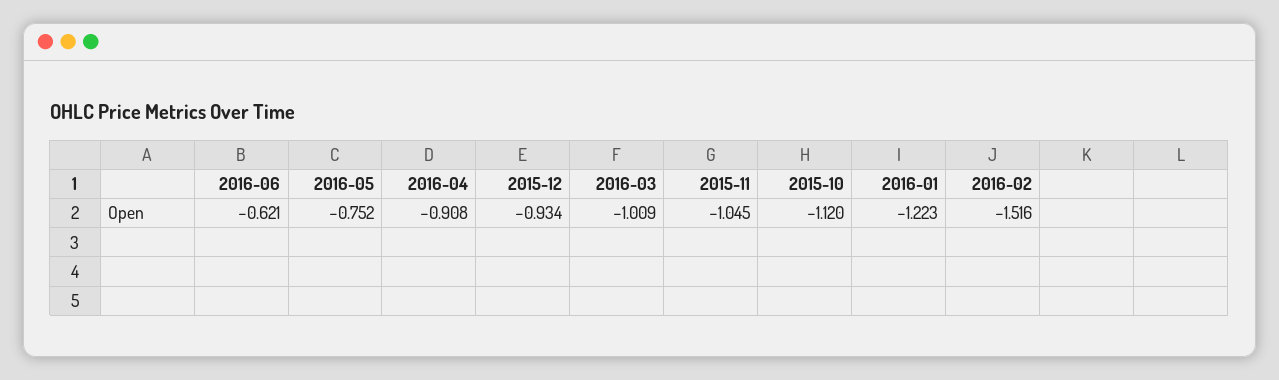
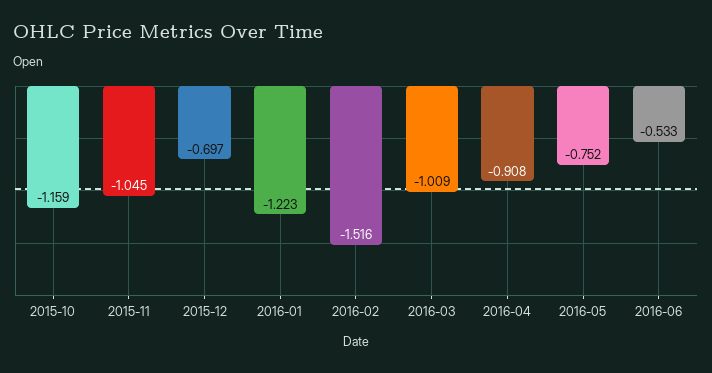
  {
-   "2016-06": -0.621,
+   "2016-06": -0.533,
    "2016-05": -0.752,
    "2016-04": -0.908,
-   "2015-12": -0.934,
+   "2015-12": -0.697,
    "2016-03": -1.009,
    "2015-11": -1.045,
-   "2015-10": -1.12,
+   "2015-10": -1.159,
    "2016-01": -1.223,
    "2016-02": -1.516
  }

